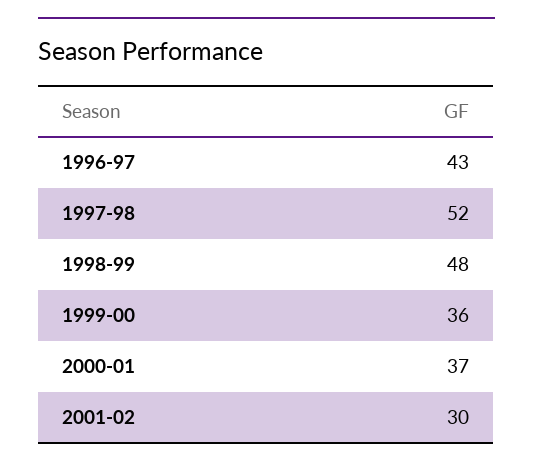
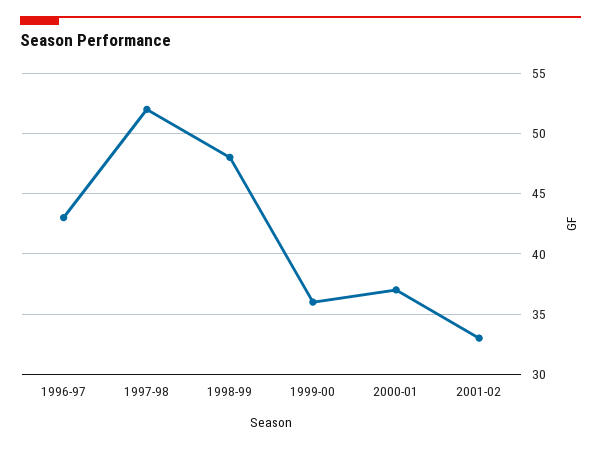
  {
    "1996-97": 43,
    "1997-98": 52,
    "1998-99": 48,
    "1999-00": 36,
    "2000-01": 37,
-   "2001-02": 30
+   "2001-02": 33
  }

